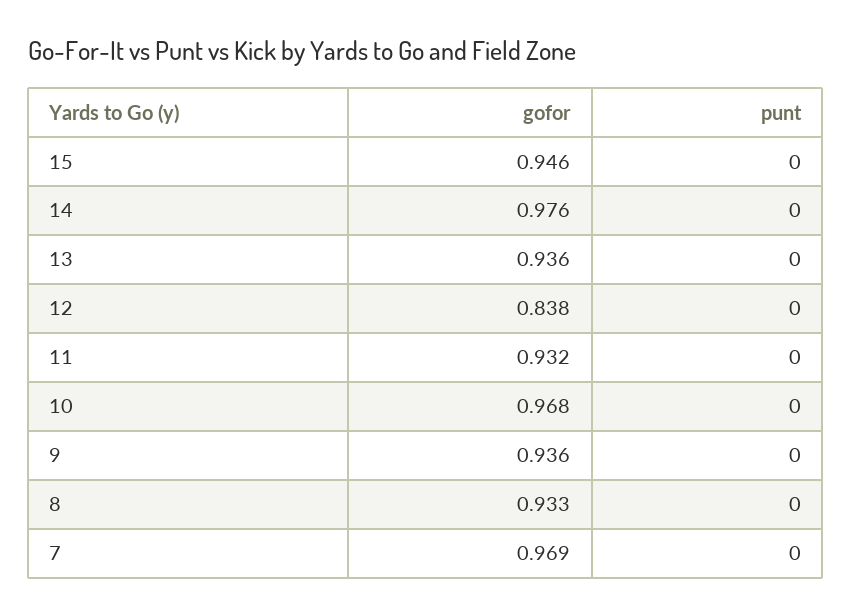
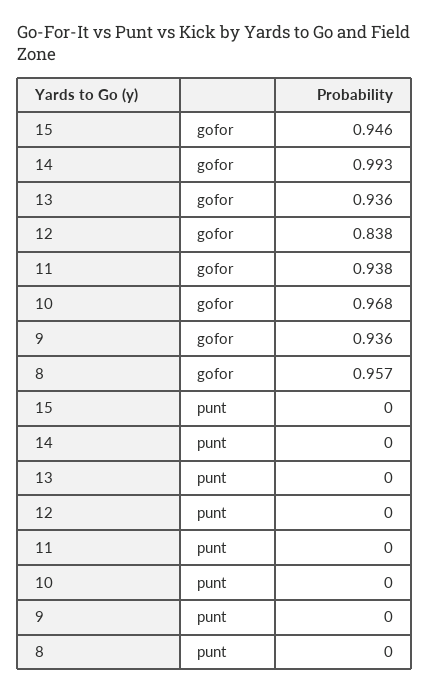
  {
    "gofor": {
      "15": 0.946,
-     "14": 0.976,
+     "14": 0.993,
      "13": 0.936,
      "12": 0.838,
-     "11": 0.932,
+     "11": 0.938,
      "10": 0.968,
      "9": 0.936,
-     "8": 0.933,
+     "8": 0.957
-     "7": 0.969
    },
    "punt": {
      "15": 0,
      "14": 0,
      "13": 0,
      "12": 0,
      "11": 0,
      "10": 0,
      "9": 0,
-     "8": 0,
+     "8": 0
-     "7": 0
    }
  }

